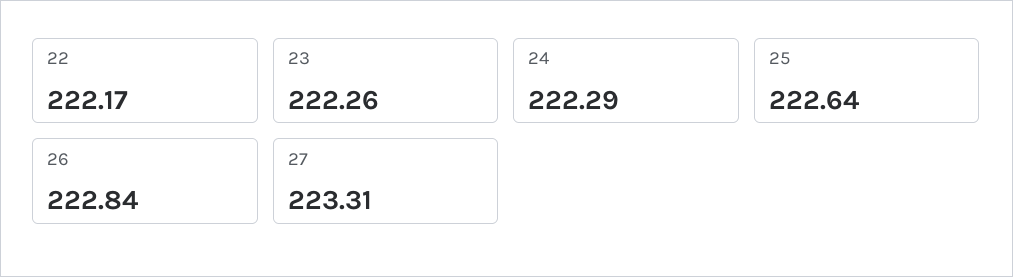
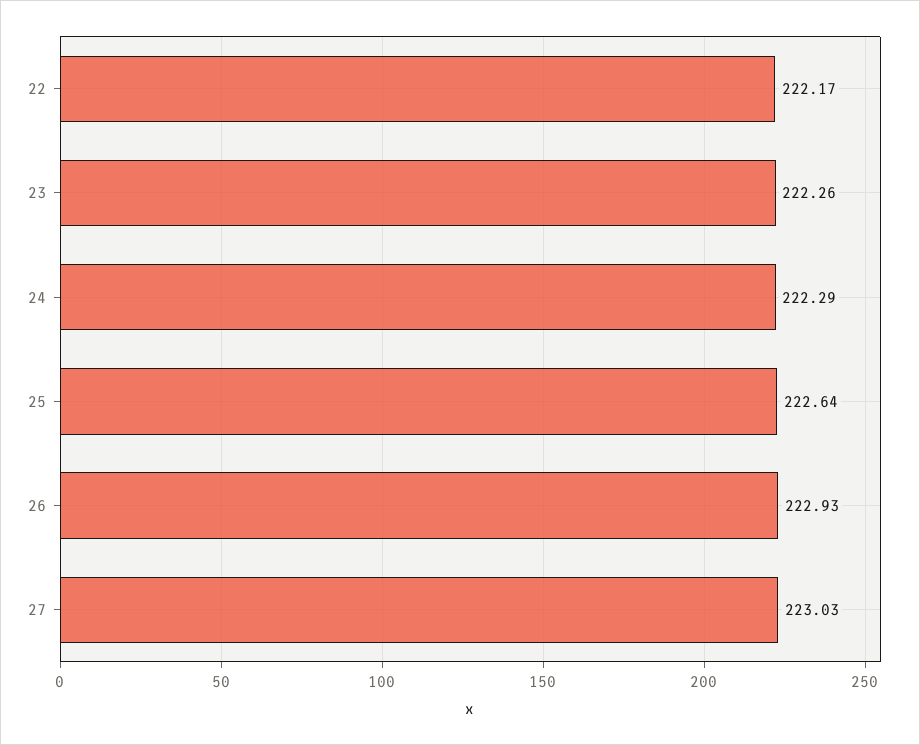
  {
    "22": 222.17,
    "23": 222.26,
    "24": 222.29,
    "25": 222.64,
-   "26": 222.84,
+   "26": 222.93,
-   "27": 223.31
+   "27": 223.03
  }

